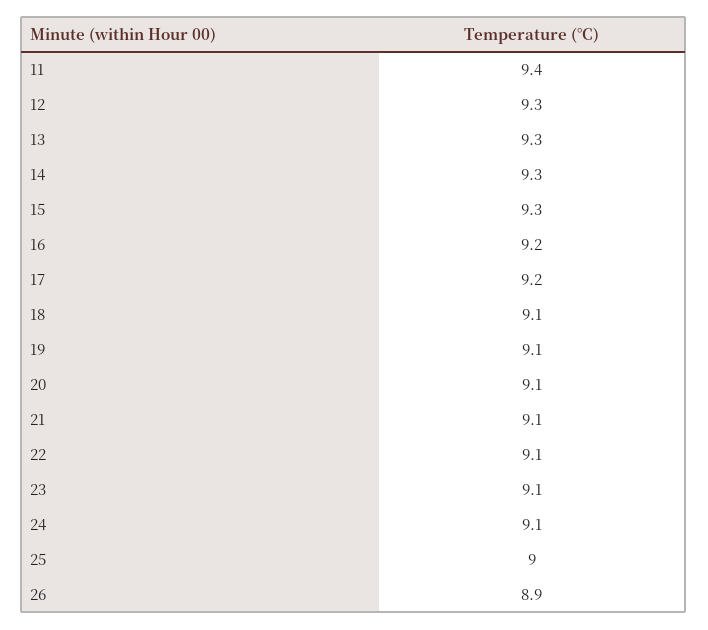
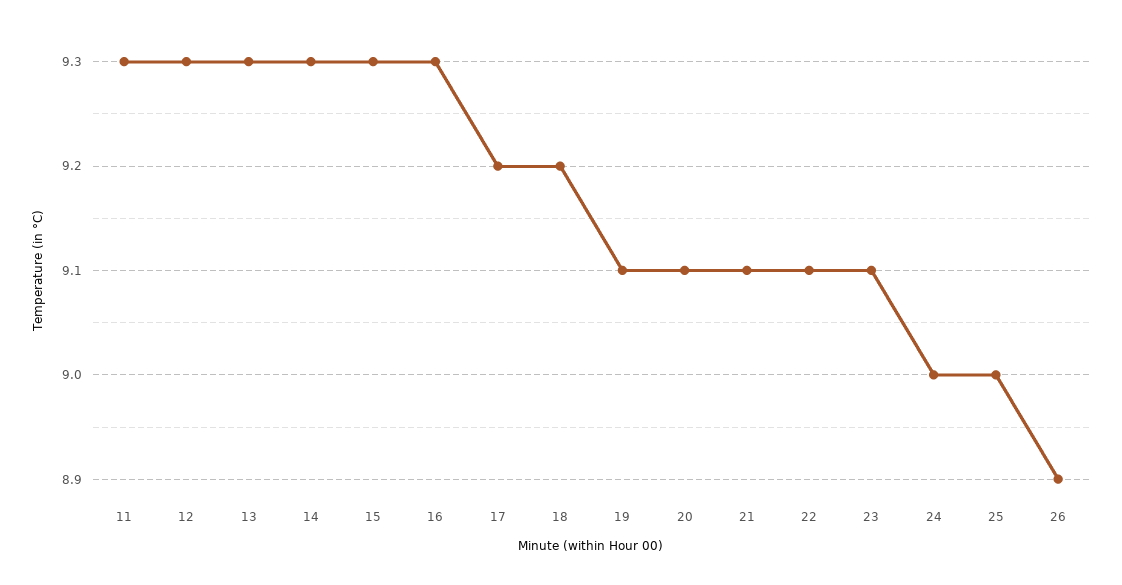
  {
-   "11": 9.4,
+   "11": 9.3,
    "12": 9.3,
    "13": 9.3,
    "14": 9.3,
    "15": 9.3,
-   "16": 9.2,
+   "16": 9.3,
    "17": 9.2,
-   "18": 9.1,
+   "18": 9.2,
    "19": 9.1,
    "20": 9.1,
    "21": 9.1,
    "22": 9.1,
    "23": 9.1,
-   "24": 9.1,
+   "24": 9,
    "25": 9,
    "26": 8.9
  }

